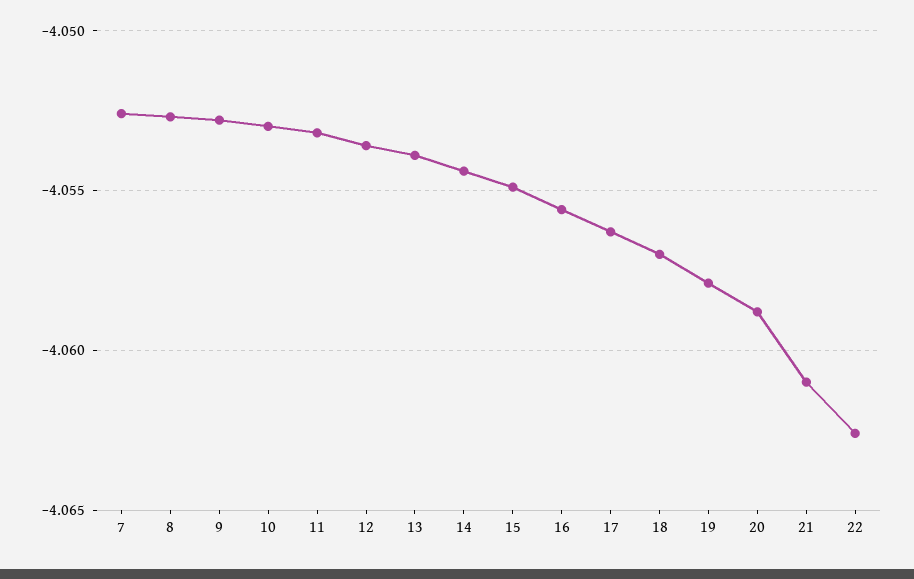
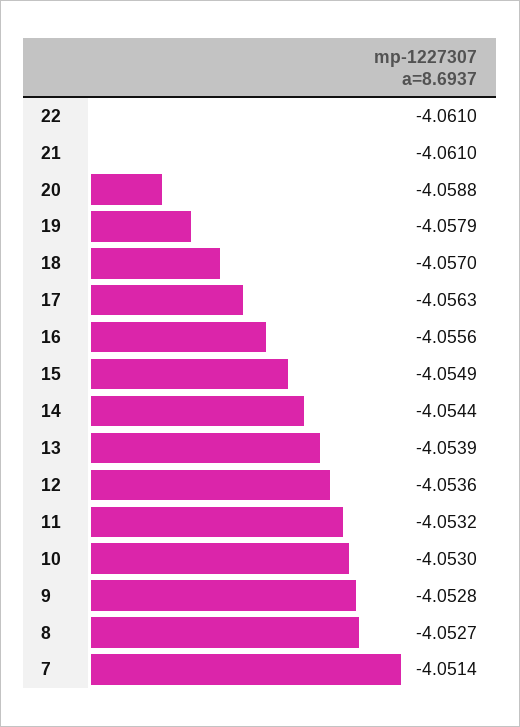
  {
-   "7": -4.0525,
+   "7": -4.0514,
    "8": -4.0527,
    "9": -4.0528,
    "10": -4.053,
    "11": -4.0532,
    "12": -4.0536,
    "13": -4.0539,
    "14": -4.0544,
    "15": -4.0549,
    "16": -4.0556,
    "17": -4.0563,
    "18": -4.057,
    "19": -4.0579,
    "20": -4.0588,
    "21": -4.061,
-   "22": -4.0625
+   "22": -4.061
  }

